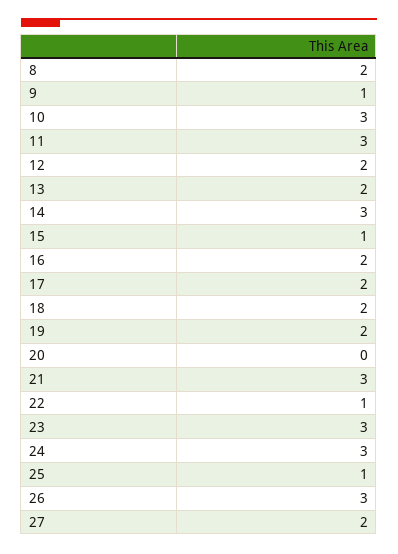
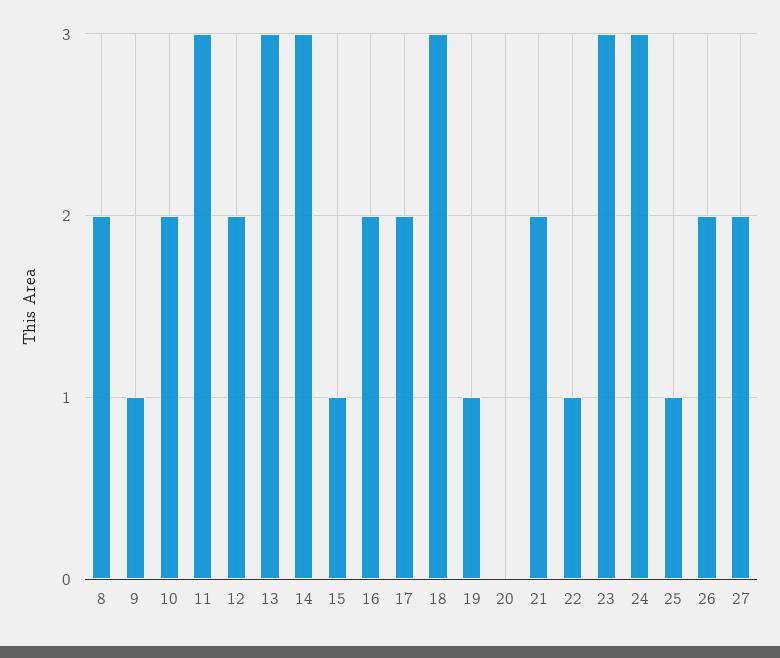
  {
    "8": 2,
    "9": 1,
-   "10": 3,
+   "10": 2,
    "11": 3,
    "12": 2,
-   "13": 2,
+   "13": 3,
    "14": 3,
    "15": 1,
    "16": 2,
    "17": 2,
-   "18": 2,
+   "18": 3,
-   "19": 2,
+   "19": 1,
    "20": 0,
-   "21": 3,
+   "21": 2,
    "22": 1,
    "23": 3,
    "24": 3,
    "25": 1,
-   "26": 3,
+   "26": 2,
    "27": 2
  }

